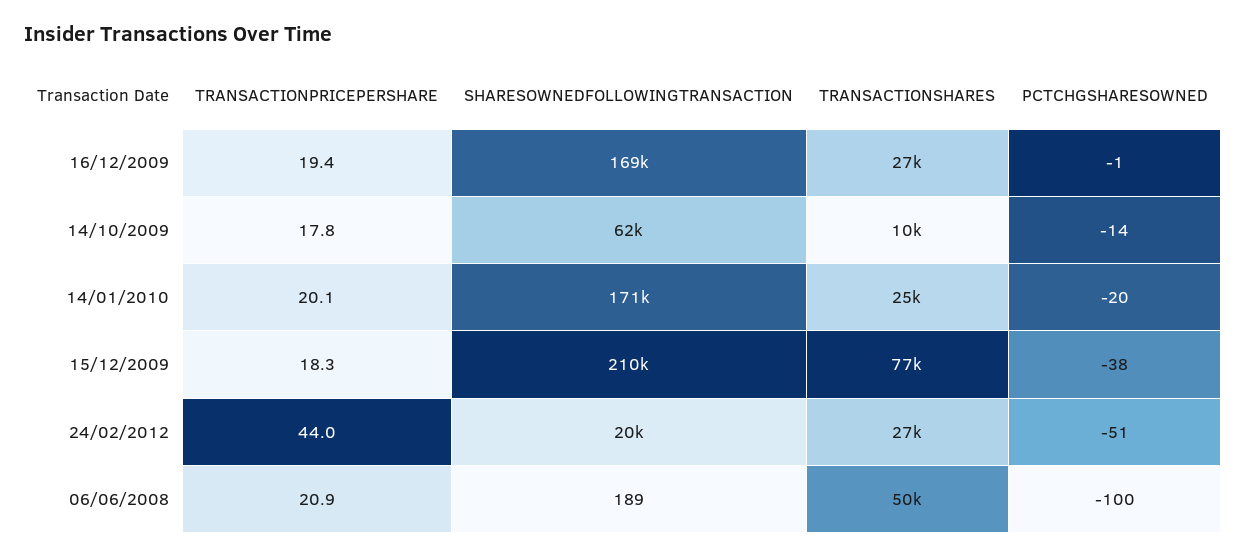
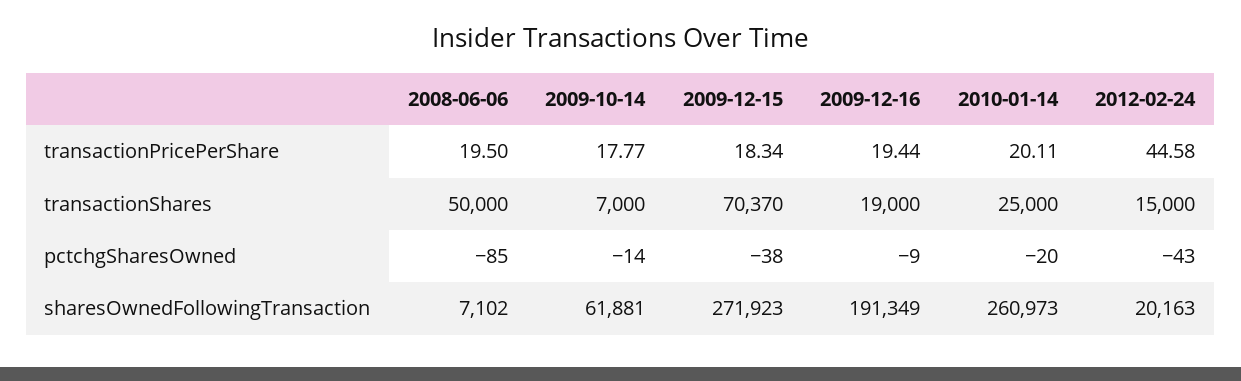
  {
    "TRANSACTIONPRICEPERSHARE": {
      "16/12/2009": 19.44,
      "14/10/2009": 17.77,
      "14/01/2010": 20.11,
      "15/12/2009": 18.34,
-     "24/02/2012": 44,
+     "24/02/2012": 44.58,
-     "06/06/2008": 20.9
+     "06/06/2008": 19.5
    },
    "SHARESOWNEDFOLLOWINGTRANSACTION": {
-     "16/12/2009": 169000,
+     "16/12/2009": 191349,
      "14/10/2009": 61881,
-     "14/01/2010": 171000,
+     "14/01/2010": 260973,
-     "15/12/2009": 210000,
+     "15/12/2009": 271923,
      "24/02/2012": 20163,
-     "06/06/2008": 189
+     "06/06/2008": 7102
    },
    "TRANSACTIONSHARES": {
-     "16/12/2009": 27000,
+     "16/12/2009": 19000,
-     "14/10/2009": 10000,
+     "14/10/2009": 7000,
      "14/01/2010": 25000,
-     "15/12/2009": 77000,
+     "15/12/2009": 70370,
-     "24/02/2012": 27000,
+     "24/02/2012": 15000,
      "06/06/2008": 50000
    },
    "PCTCHGSHARESOWNED": {
-     "16/12/2009": -1,
+     "16/12/2009": -9,
      "14/10/2009": -14,
      "14/01/2010": -20,
      "15/12/2009": -38,
-     "24/02/2012": -51,
+     "24/02/2012": -43,
-     "06/06/2008": -100
+     "06/06/2008": -85
    }
  }

